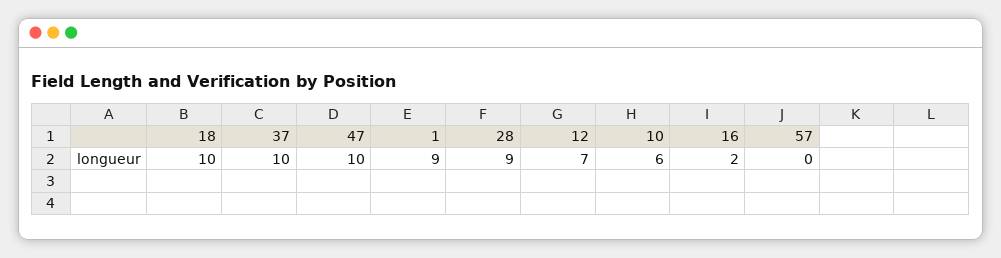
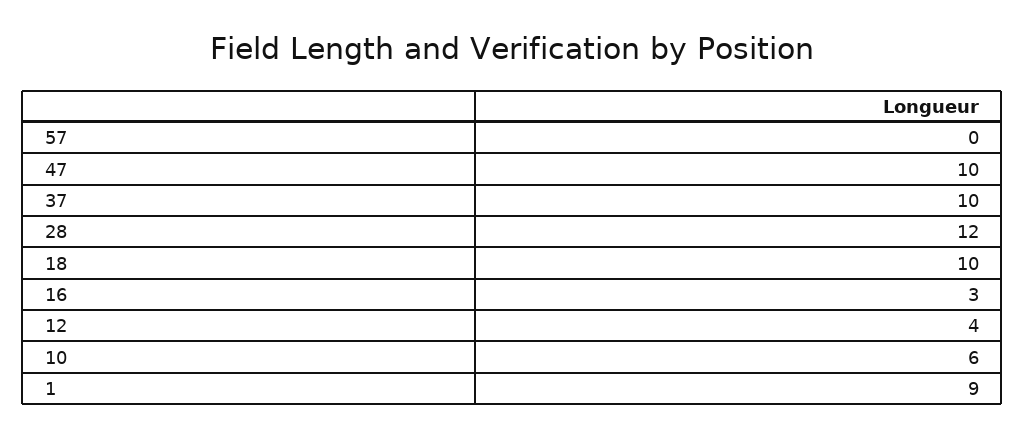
  {
    "18": 10,
    "37": 10,
    "47": 10,
    "1": 9,
-   "28": 9,
+   "28": 12,
-   "12": 7,
+   "12": 4,
    "10": 6,
-   "16": 2,
+   "16": 3,
    "57": 0
  }

